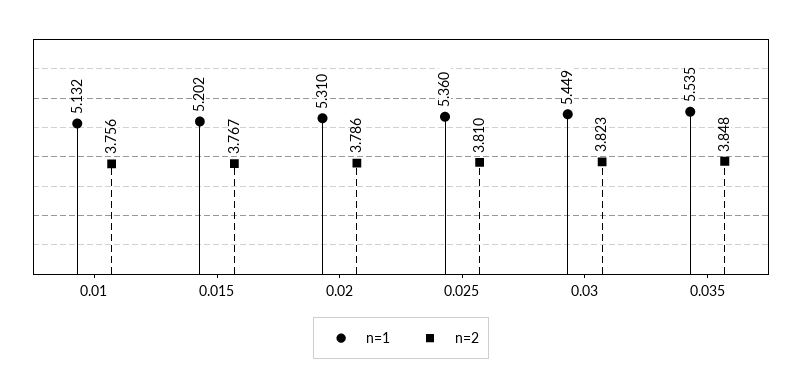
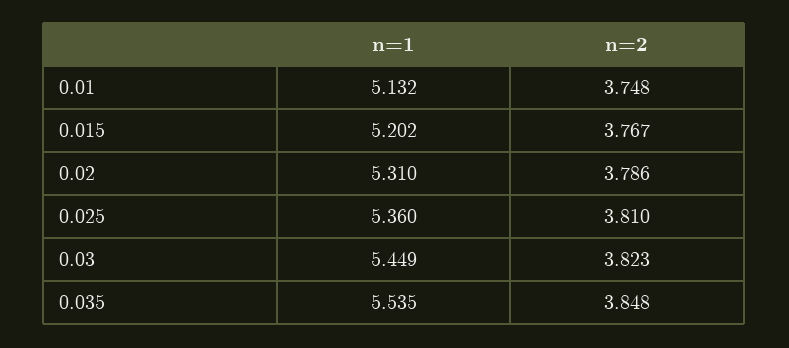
  {
    "n=1": {
      "0.01": 5.132,
      "0.015": 5.202,
      "0.02": 5.31,
      "0.025": 5.36,
      "0.03": 5.449,
      "0.035": 5.535
    },
    "n=2": {
-     "0.01": 3.756,
+     "0.01": 3.748,
      "0.015": 3.767,
      "0.02": 3.786,
      "0.025": 3.81,
      "0.03": 3.823,
      "0.035": 3.848
    }
  }

